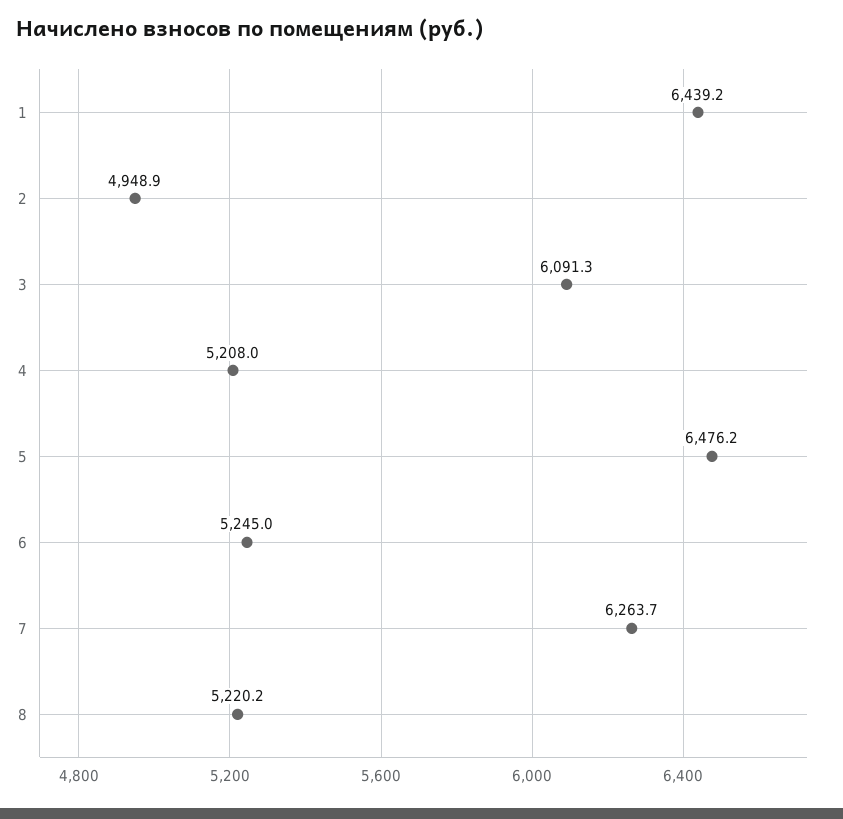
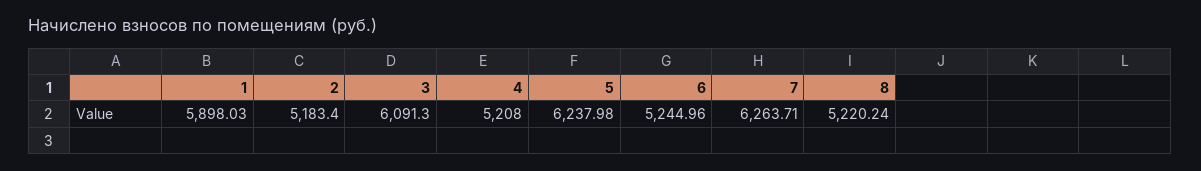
  {
-   "1": 6439.2,
+   "1": 5898.03,
-   "2": 4948.9,
+   "2": 5183.4,
    "3": 6091.3,
    "4": 5208,
-   "5": 6476.2,
+   "5": 6237.98,
    "6": 5244.96,
    "7": 6263.71,
    "8": 5220.24
  }

